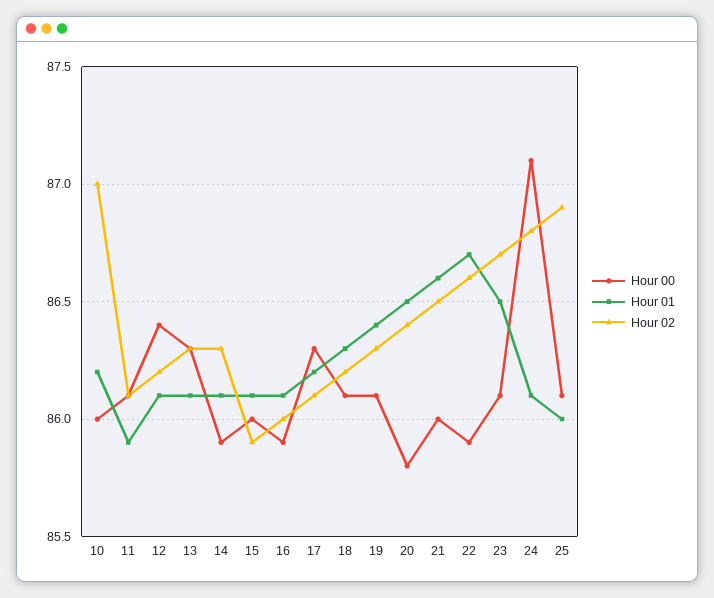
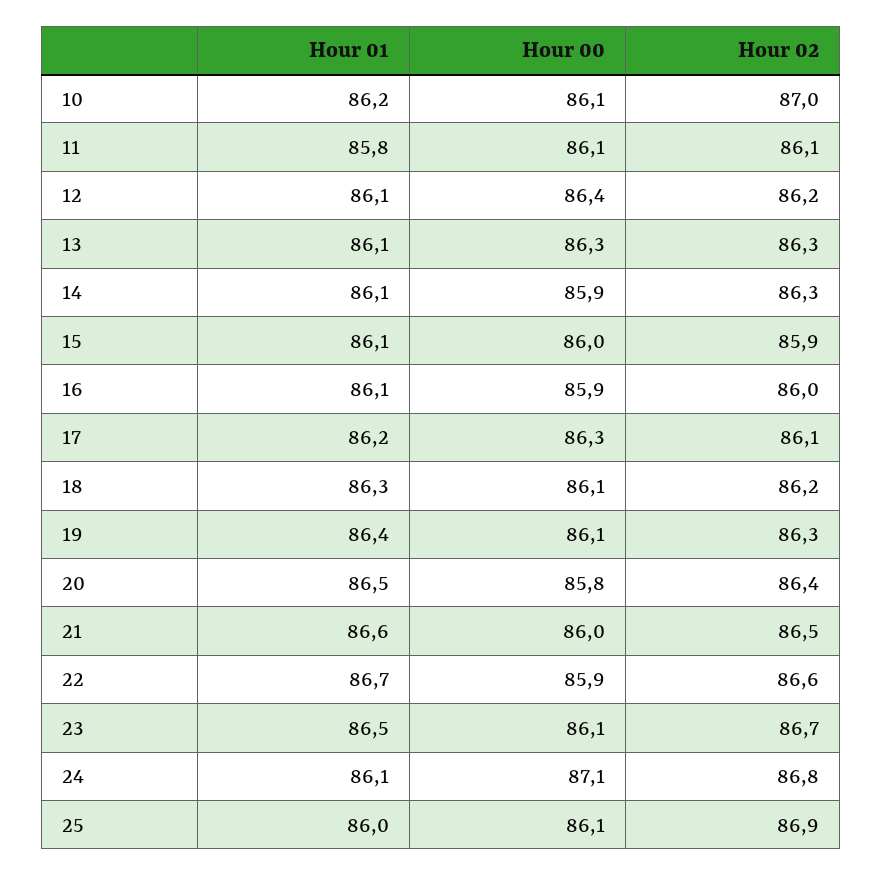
  {
    "Hour 00": {
-     "10": 86,
+     "10": 86.1,
      "11": 86.1,
      "12": 86.4,
      "13": 86.3,
      "14": 85.9,
      "15": 86,
      "16": 85.9,
      "17": 86.3,
      "18": 86.1,
      "19": 86.1,
      "20": 85.8,
      "21": 86,
      "22": 85.9,
      "23": 86.1,
      "24": 87.1,
      "25": 86.1
    },
    "Hour 01": {
      "10": 86.2,
-     "11": 85.9,
+     "11": 85.8,
      "12": 86.1,
      "13": 86.1,
      "14": 86.1,
      "15": 86.1,
      "16": 86.1,
      "17": 86.2,
      "18": 86.3,
      "19": 86.4,
      "20": 86.5,
      "21": 86.6,
      "22": 86.7,
      "23": 86.5,
      "24": 86.1,
      "25": 86
    },
    "Hour 02": {
      "10": 87,
      "11": 86.1,
      "12": 86.2,
      "13": 86.3,
      "14": 86.3,
      "15": 85.9,
      "16": 86,
      "17": 86.1,
      "18": 86.2,
      "19": 86.3,
      "20": 86.4,
      "21": 86.5,
      "22": 86.6,
      "23": 86.7,
      "24": 86.8,
      "25": 86.9
    }
  }

